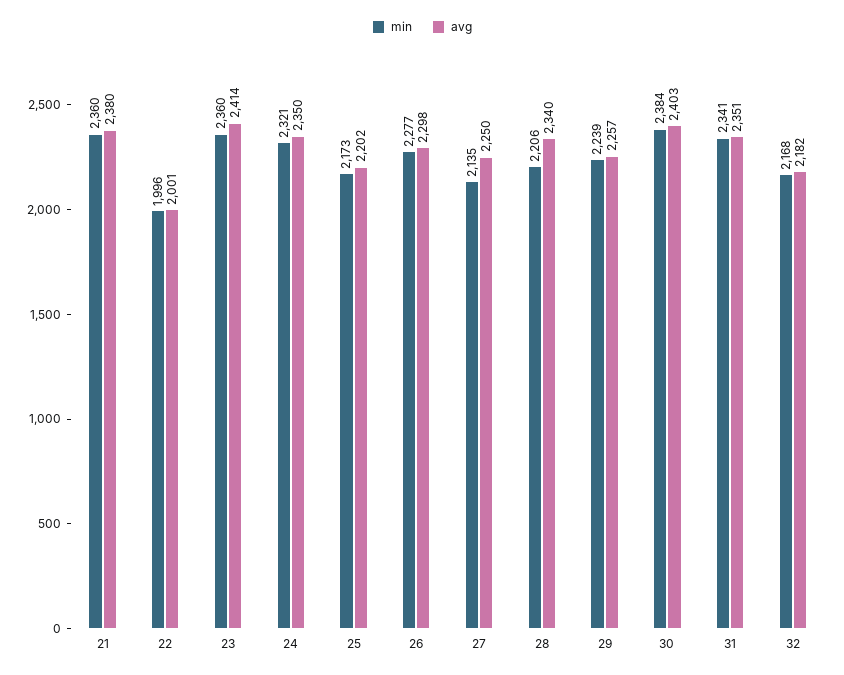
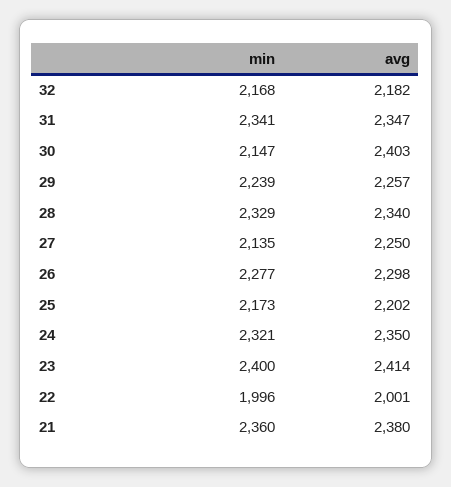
  {
    "min": {
      "21": 2360,
      "22": 1996,
-     "23": 2360,
+     "23": 2400,
      "24": 2321,
      "25": 2173,
      "26": 2277,
      "27": 2135,
-     "28": 2206,
+     "28": 2329,
      "29": 2239,
-     "30": 2384,
+     "30": 2147,
      "31": 2341,
      "32": 2168
    },
    "avg": {
      "21": 2380,
      "22": 2001,
      "23": 2414,
      "24": 2350,
      "25": 2202,
      "26": 2298,
      "27": 2250,
      "28": 2340,
      "29": 2257,
      "30": 2403,
-     "31": 2351,
+     "31": 2347,
      "32": 2182
    }
  }

